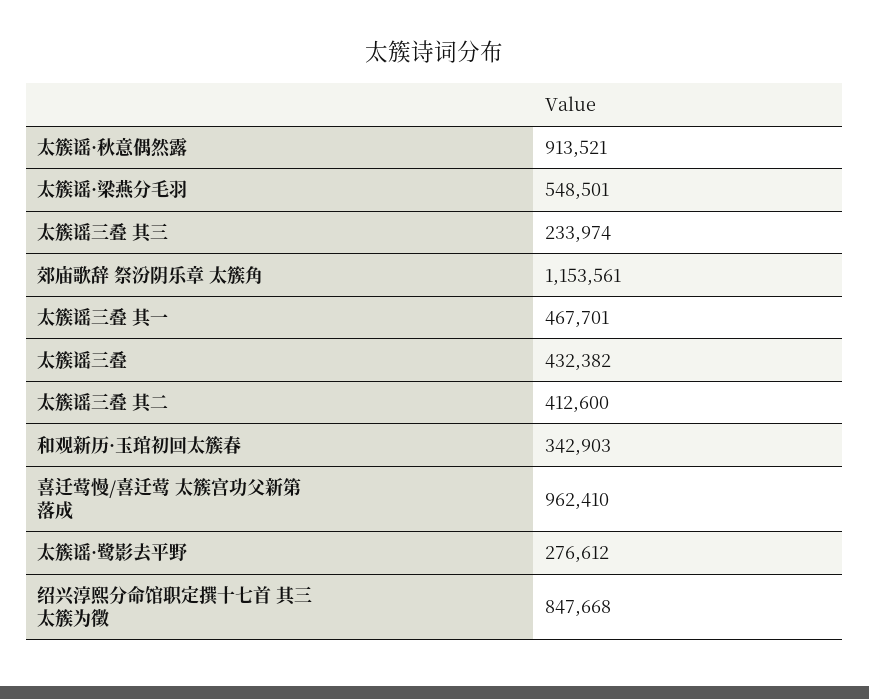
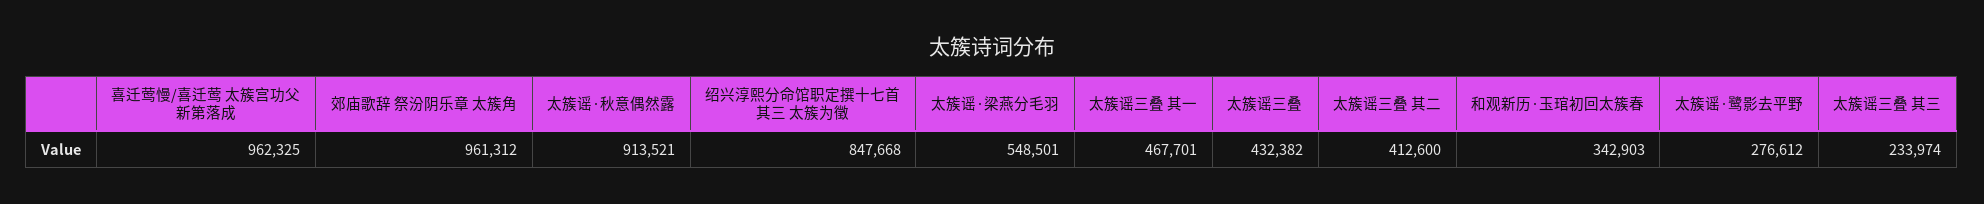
  {
    "太簇谣·秋意偶然露": 913521,
    "太簇谣·梁燕分毛羽": 548501,
    "太簇谣三叠 其三": 233974,
-   "郊庙歌辞 祭汾阴乐章 太簇角": 1153561,
+   "郊庙歌辞 祭汾阴乐章 太簇角": 961312,
    "太簇谣三叠 其一": 467701,
    "太簇谣三叠": 432382,
    "太簇谣三叠 其二": 412600,
    "和观新历·玉琯初回太簇春": 342903,
-   "喜迁莺慢/喜迁莺 太簇宫功父新第落成": 962410,
+   "喜迁莺慢/喜迁莺 太簇宫功父新第落成": 962325,
    "太簇谣·鹭影去平野": 276612,
    "绍兴淳熙分命馆职定撰十七首 其三 太簇为徵": 847668
  }

